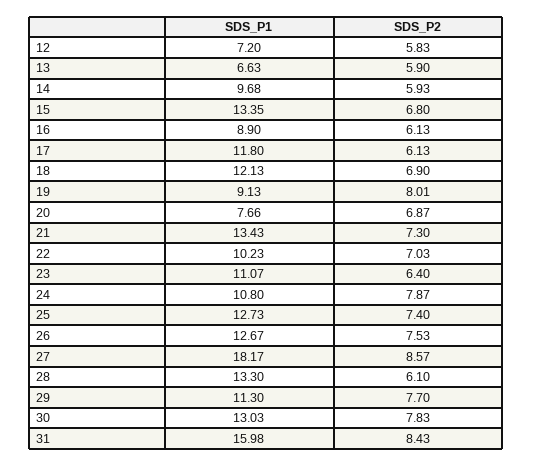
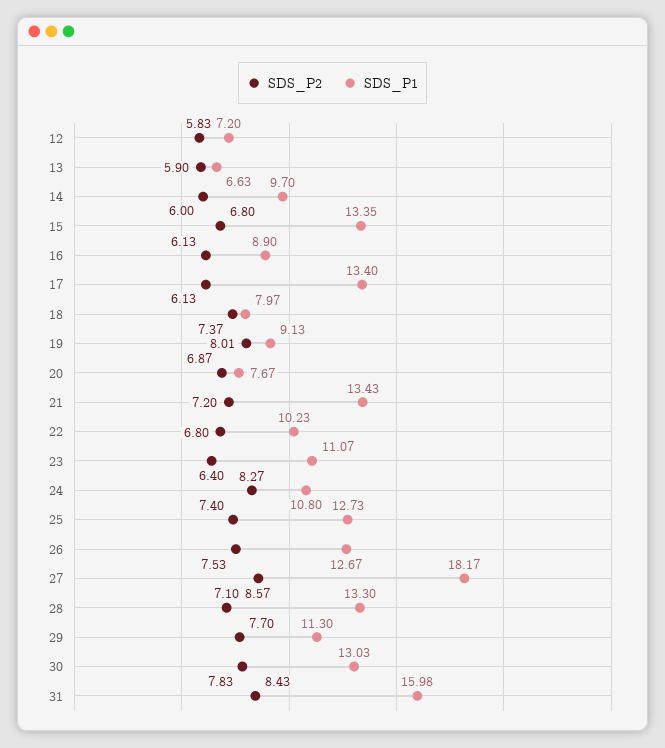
  {
    "SDS_P1": {
      "12": 7.2,
      "13": 6.63,
-     "14": 9.68,
+     "14": 9.7,
      "15": 13.35,
      "16": 8.9,
-     "17": 11.8,
+     "17": 13.4,
-     "18": 12.13,
+     "18": 7.97,
      "19": 9.13,
-     "20": 7.66,
+     "20": 7.67,
      "21": 13.43,
      "22": 10.23,
      "23": 11.07,
      "24": 10.8,
      "25": 12.73,
      "26": 12.67,
      "27": 18.17,
      "28": 13.3,
      "29": 11.3,
      "30": 13.03,
      "31": 15.98
    },
    "SDS_P2": {
      "12": 5.83,
      "13": 5.9,
-     "14": 5.93,
+     "14": 6,
      "15": 6.8,
      "16": 6.13,
      "17": 6.13,
-     "18": 6.9,
+     "18": 7.37,
      "19": 8.01,
      "20": 6.87,
-     "21": 7.3,
+     "21": 7.2,
-     "22": 7.03,
+     "22": 6.8,
      "23": 6.4,
-     "24": 7.87,
+     "24": 8.27,
      "25": 7.4,
      "26": 7.53,
      "27": 8.57,
-     "28": 6.1,
+     "28": 7.1,
      "29": 7.7,
      "30": 7.83,
      "31": 8.43
    }
  }

